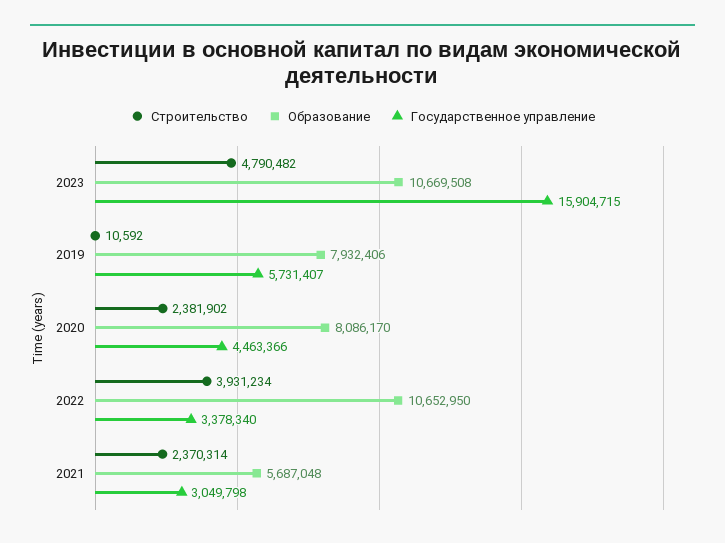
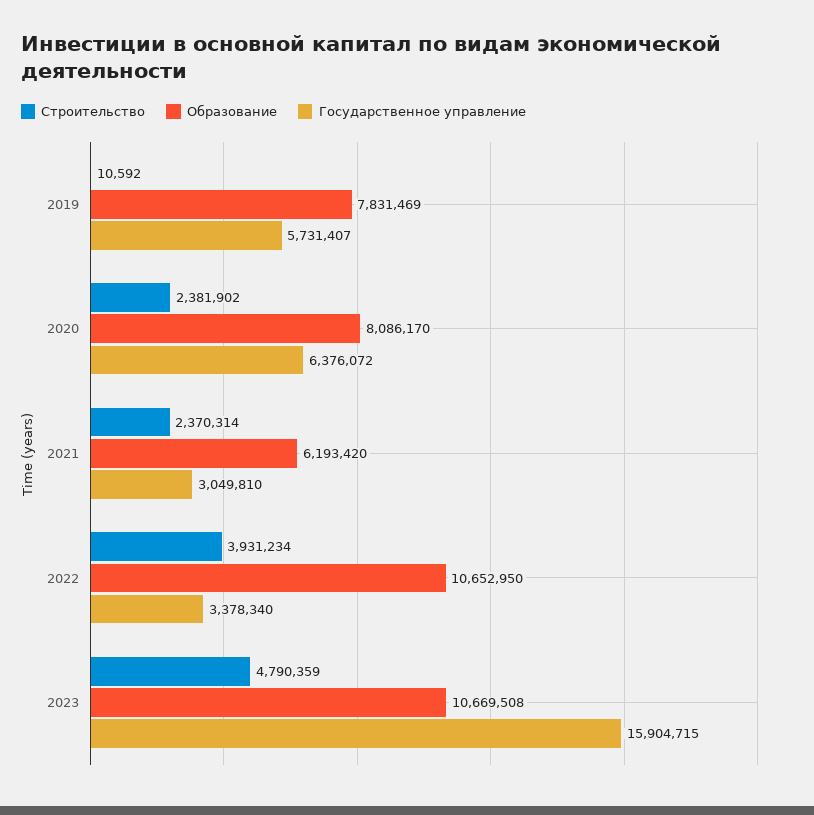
  {
    "Строительство": {
-     "2023": 4790482,
+     "2023": 4790359,
      "2019": 10592,
      "2020": 2381902,
      "2022": 3931234,
      "2021": 2370314
    },
    "Образование": {
      "2023": 10669508,
-     "2019": 7932406,
+     "2019": 7831469,
      "2020": 8086170,
      "2022": 10652950,
-     "2021": 5687048
+     "2021": 6193420
    },
    "Государственное управление": {
      "2023": 15904715,
      "2019": 5731407,
-     "2020": 4463366,
+     "2020": 6376072,
      "2022": 3378340,
-     "2021": 3049798
+     "2021": 3049810
    }
  }

